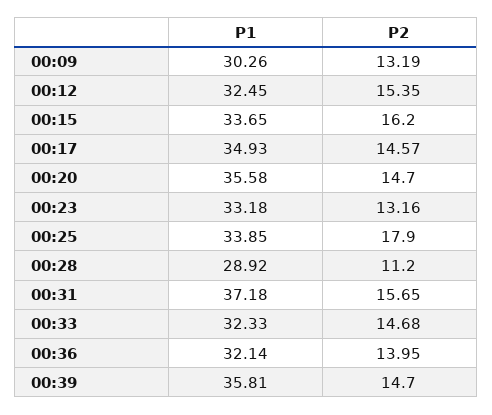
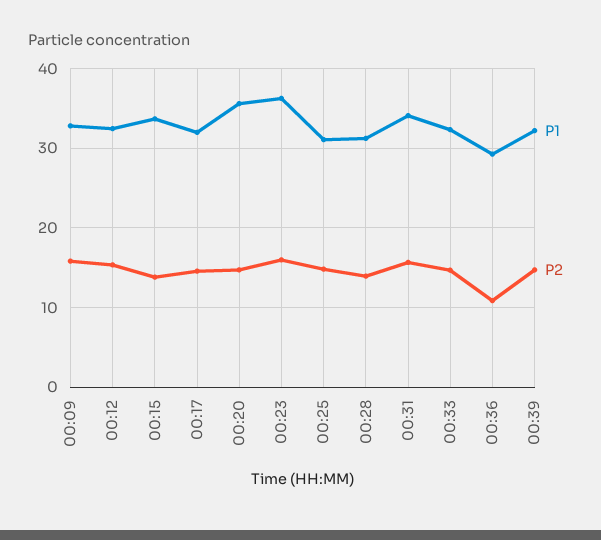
  {
    "P1": {
-     "00:09": 30.26,
+     "00:09": 33,
      "00:12": 32.45,
      "00:15": 33.65,
-     "00:17": 34.93,
+     "00:17": 32,
      "00:20": 35.58,
-     "00:23": 33.18,
+     "00:23": 36,
-     "00:25": 33.85,
+     "00:25": 31,
-     "00:28": 28.92,
+     "00:28": 31,
-     "00:31": 37.18,
+     "00:31": 34,
      "00:33": 32.33,
-     "00:36": 32.14,
+     "00:36": 29,
-     "00:39": 35.81
+     "00:39": 32
    },
    "P2": {
-     "00:09": 13.19,
+     "00:09": 16,
      "00:12": 15.35,
-     "00:15": 16.2,
+     "00:15": 14,
      "00:17": 14.57,
      "00:20": 14.7,
-     "00:23": 13.16,
+     "00:23": 16,
-     "00:25": 17.9,
+     "00:25": 15,
-     "00:28": 11.2,
+     "00:28": 14,
      "00:31": 15.65,
      "00:33": 14.68,
-     "00:36": 13.95,
+     "00:36": 11,
      "00:39": 14.7
    }
  }

